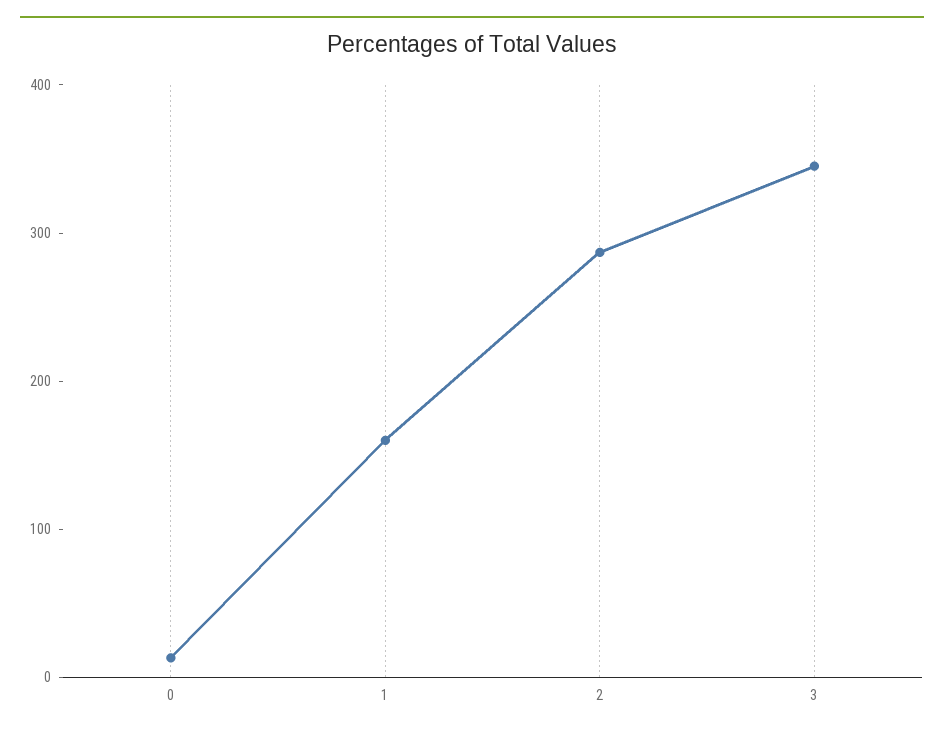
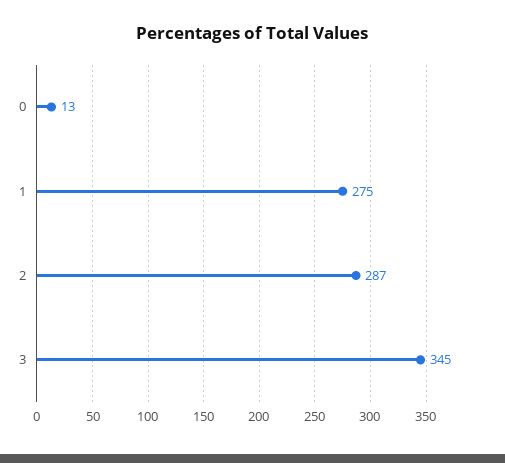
  {
    "0": 13,
-   "1": 160,
+   "1": 275,
    "2": 287,
    "3": 345
  }

